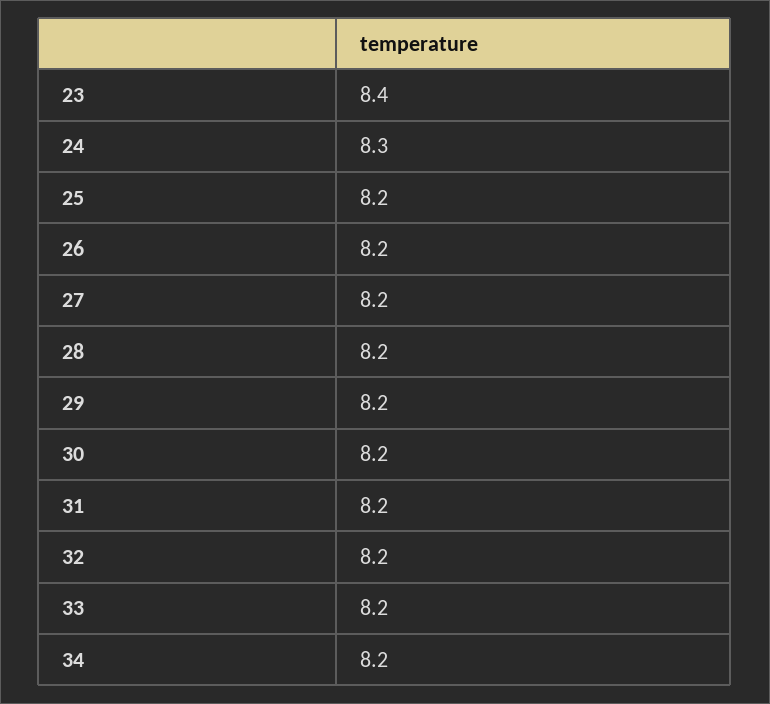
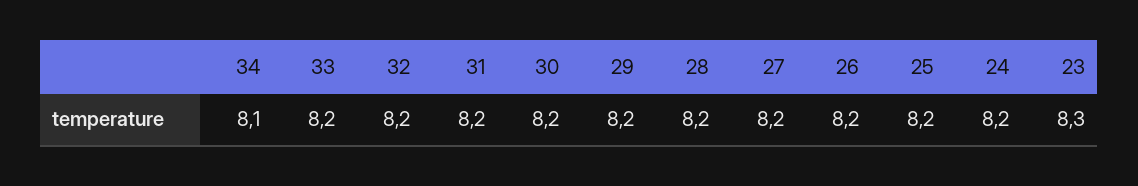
  {
-   "23": 8.4,
+   "23": 8.3,
-   "24": 8.3,
+   "24": 8.2,
    "25": 8.2,
    "26": 8.2,
    "27": 8.2,
    "28": 8.2,
    "29": 8.2,
    "30": 8.2,
    "31": 8.2,
    "32": 8.2,
    "33": 8.2,
-   "34": 8.2
+   "34": 8.1
  }

